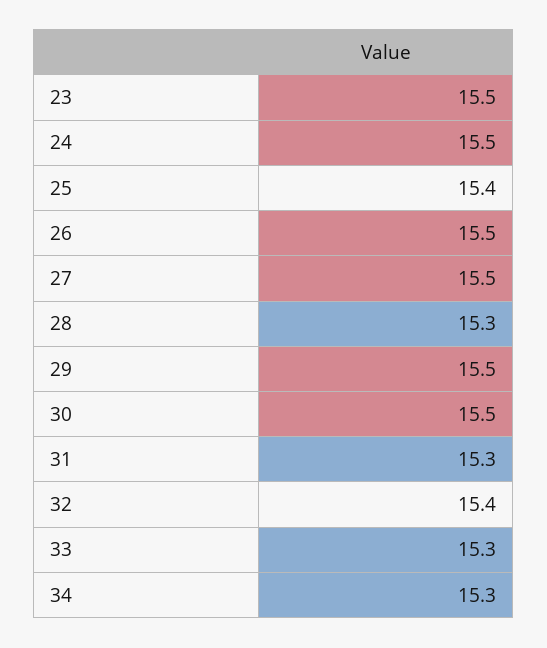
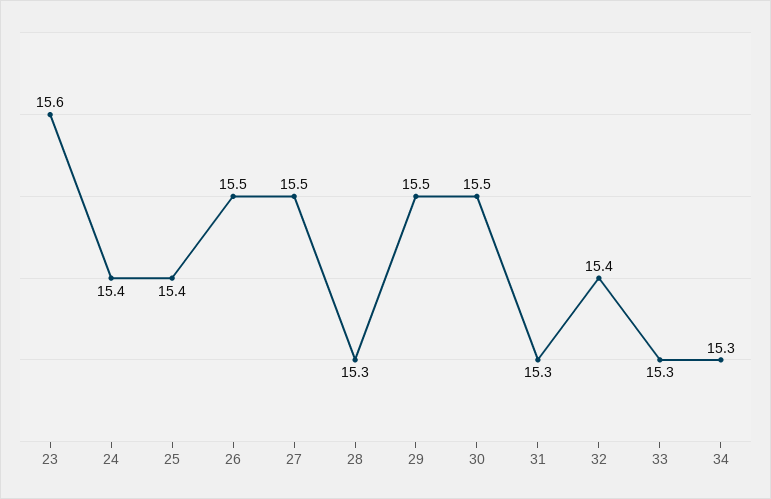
  {
-   "23": 15.5,
+   "23": 15.6,
-   "24": 15.5,
+   "24": 15.4,
    "25": 15.4,
    "26": 15.5,
    "27": 15.5,
    "28": 15.3,
    "29": 15.5,
    "30": 15.5,
    "31": 15.3,
    "32": 15.4,
    "33": 15.3,
    "34": 15.3
  }

